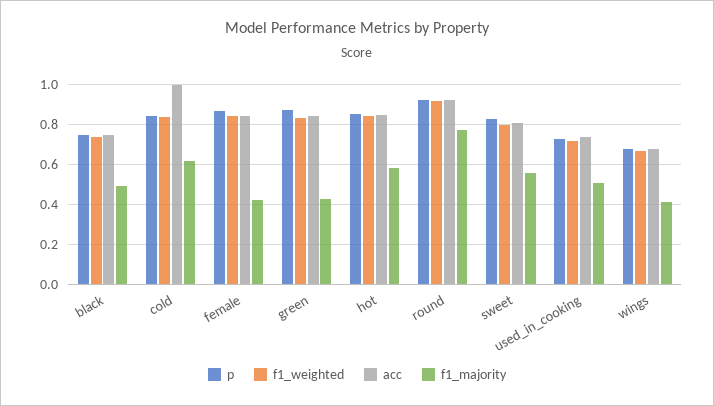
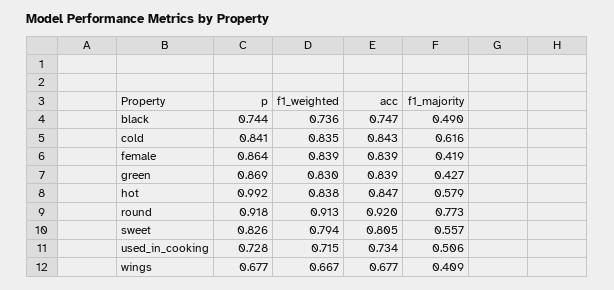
  {
    "p": {
      "black": 0.744,
      "cold": 0.841,
      "female": 0.864,
      "green": 0.869,
-     "hot": 0.85,
+     "hot": 0.992,
      "round": 0.918,
      "sweet": 0.826,
      "used_in_cooking": 0.728,
      "wings": 0.677
    },
    "f1_weighted": {
      "black": 0.736,
      "cold": 0.835,
      "female": 0.839,
      "green": 0.83,
      "hot": 0.838,
      "round": 0.913,
      "sweet": 0.794,
      "used_in_cooking": 0.715,
      "wings": 0.667
    },
    "acc": {
      "black": 0.747,
-     "cold": 1,
+     "cold": 0.843,
      "female": 0.839,
      "green": 0.839,
      "hot": 0.847,
      "round": 0.92,
      "sweet": 0.805,
      "used_in_cooking": 0.734,
      "wings": 0.677
    },
    "f1_majority": {
      "black": 0.49,
      "cold": 0.616,
      "female": 0.419,
      "green": 0.427,
      "hot": 0.579,
      "round": 0.773,
      "sweet": 0.557,
      "used_in_cooking": 0.506,
      "wings": 0.409
    }
  }

